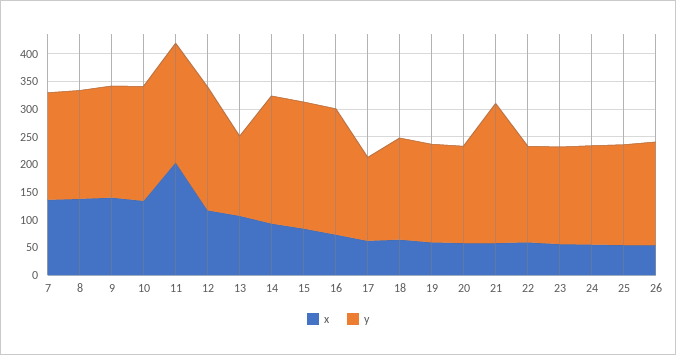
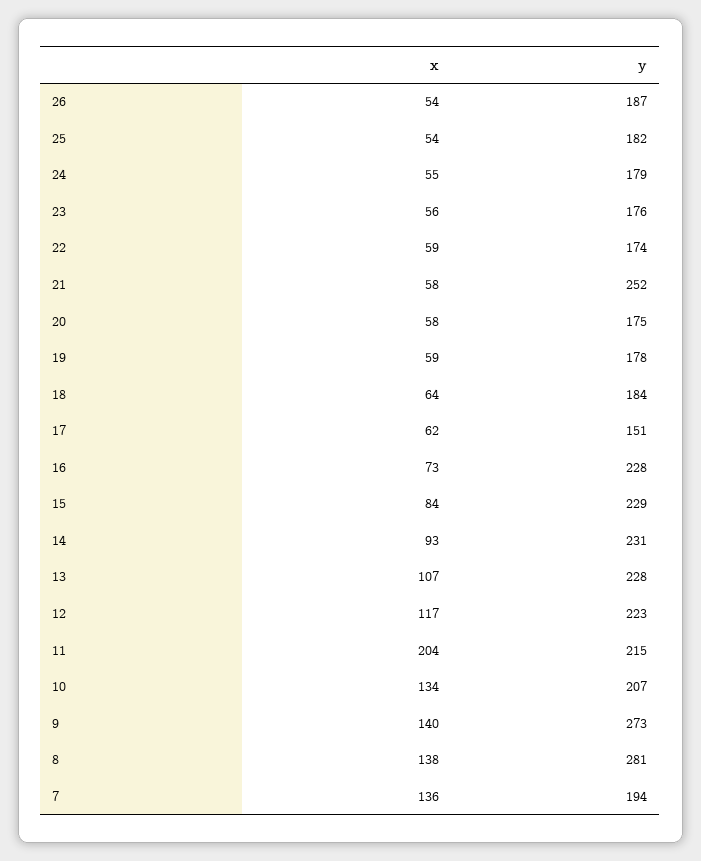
  {
    "x": {
      "7": 136,
      "8": 138,
      "9": 140,
      "10": 134,
      "11": 204,
      "12": 117,
      "13": 107,
      "14": 93,
      "15": 84,
      "16": 73,
      "17": 62,
      "18": 64,
      "19": 59,
      "20": 58,
      "21": 58,
      "22": 59,
      "23": 56,
      "24": 55,
      "25": 54,
      "26": 54
    },
    "y": {
      "7": 194,
-     "8": 200,
+     "8": 281,
-     "9": 200,
+     "9": 273,
      "10": 207,
      "11": 215,
      "12": 223,
-     "13": 150,
+     "13": 228,
      "14": 231,
      "15": 229,
      "16": 228,
      "17": 151,
      "18": 184,
      "19": 178,
      "20": 175,
      "21": 252,
      "22": 174,
      "23": 176,
      "24": 179,
      "25": 182,
      "26": 187
    }
  }

